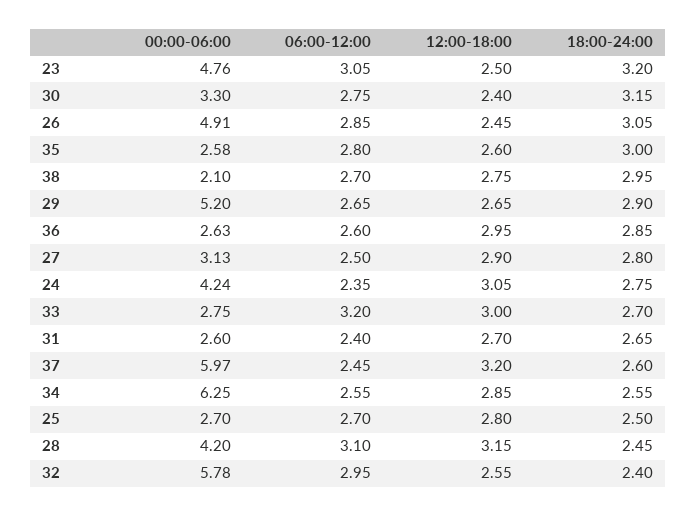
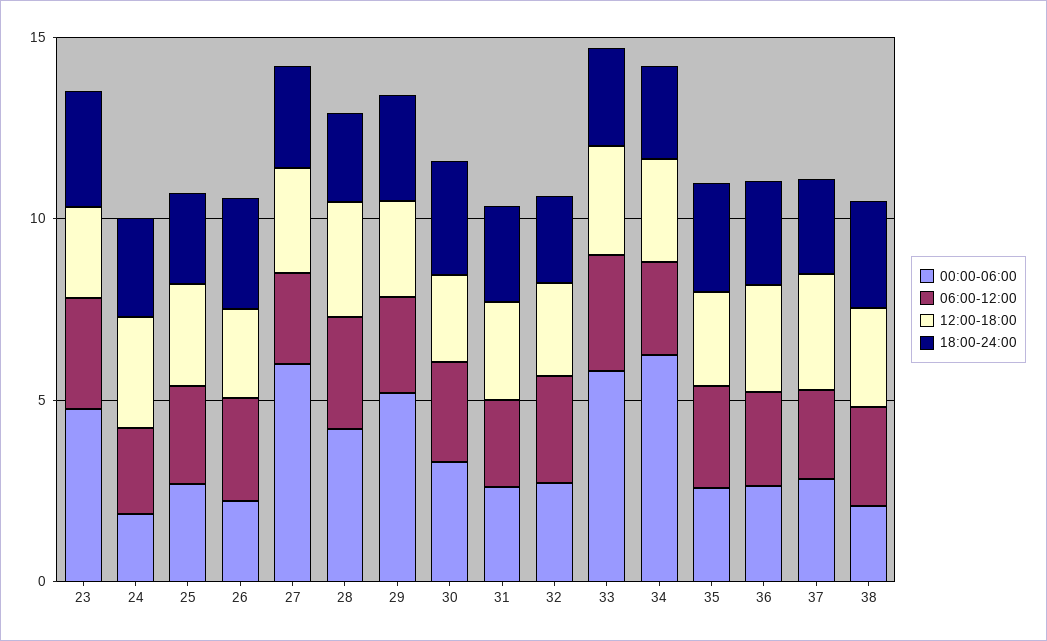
  {
    "00:00-06:00": {
      "23": 4.76,
      "30": 3.3,
-     "26": 4.91,
+     "26": 2,
      "35": 2.58,
      "38": 2.1,
      "29": 5.2,
      "36": 2.63,
-     "27": 3.13,
+     "27": 6,
-     "24": 4.24,
+     "24": 2,
-     "33": 2.75,
+     "33": 6,
      "31": 2.6,
-     "37": 5.97,
+     "37": 3,
      "34": 6.25,
      "25": 2.7,
      "28": 4.2,
-     "32": 5.78
+     "32": 3
    },
    "06:00-12:00": {
      "23": 3.05,
      "30": 2.75,
      "26": 2.85,
      "35": 2.8,
      "38": 2.7,
      "29": 2.65,
      "36": 2.6,
      "27": 2.5,
      "24": 2.35,
      "33": 3.2,
      "31": 2.4,
      "37": 2.45,
      "34": 2.55,
      "25": 2.7,
      "28": 3.1,
      "32": 2.95
    },
    "12:00-18:00": {
      "23": 2.5,
      "30": 2.4,
      "26": 2.45,
      "35": 2.6,
      "38": 2.75,
      "29": 2.65,
      "36": 2.95,
      "27": 2.9,
      "24": 3.05,
      "33": 3,
      "31": 2.7,
      "37": 3.2,
      "34": 2.85,
      "25": 2.8,
      "28": 3.15,
      "32": 2.55
    },
    "18:00-24:00": {
      "23": 3.2,
      "30": 3.15,
      "26": 3.05,
      "35": 3,
      "38": 2.95,
      "29": 2.9,
      "36": 2.85,
      "27": 2.8,
      "24": 2.75,
      "33": 2.7,
      "31": 2.65,
      "37": 2.6,
      "34": 2.55,
      "25": 2.5,
      "28": 2.45,
      "32": 2.4
    }
  }

